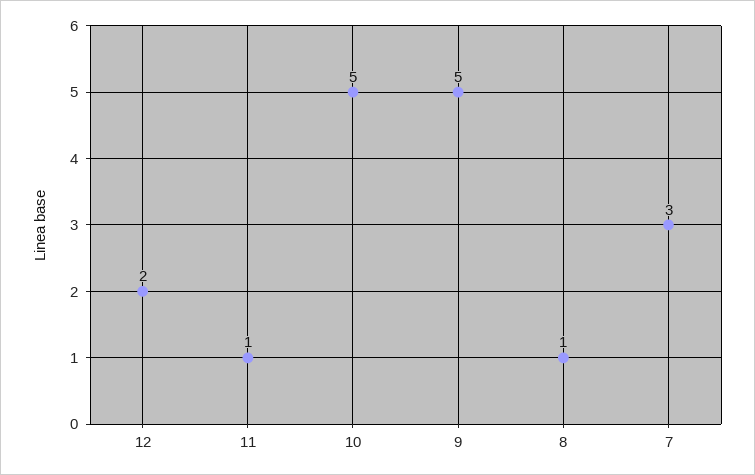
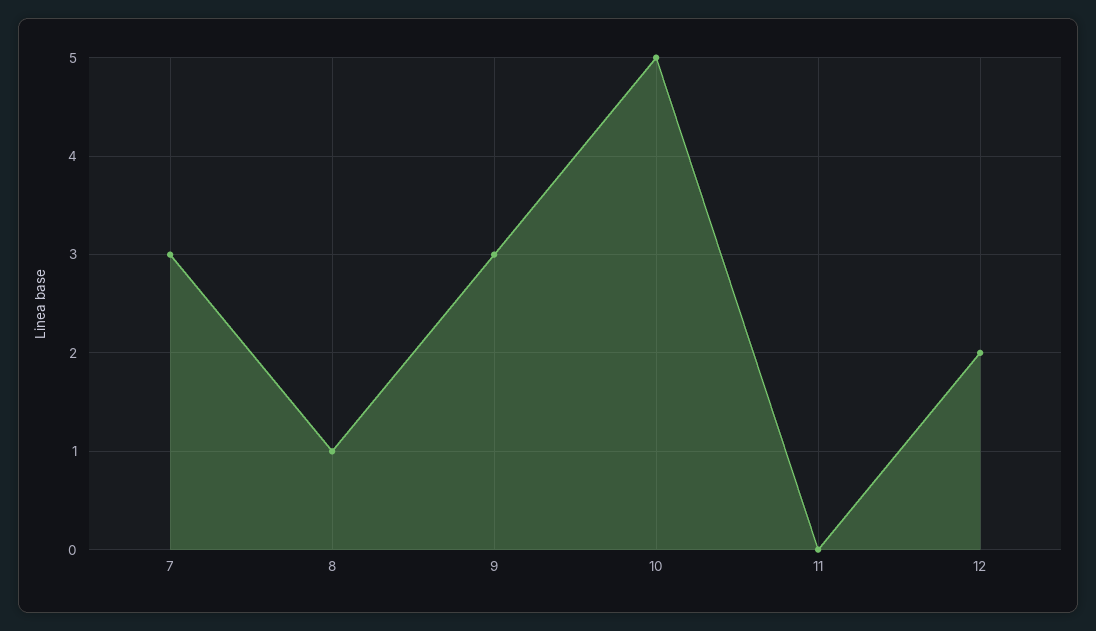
  {
    "12": 2,
-   "11": 1,
+   "11": 0,
    "10": 5,
-   "9": 5,
+   "9": 3,
    "8": 1,
    "7": 3
  }

